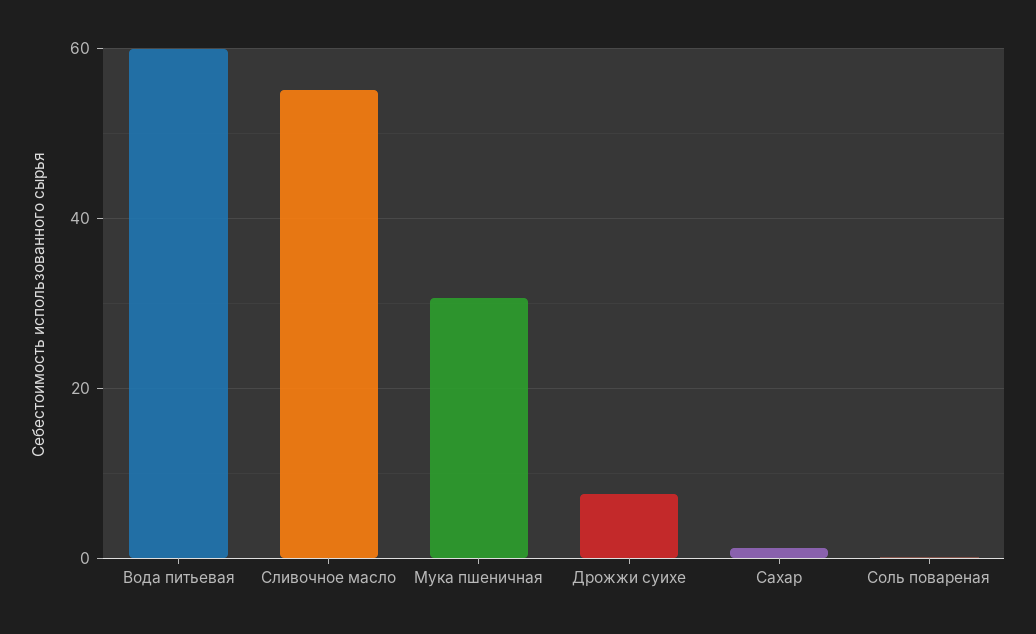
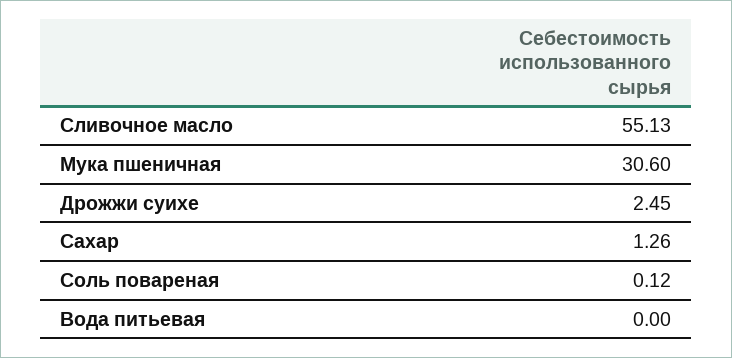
  {
-   "Вода питьевая": 60,
+   "Вода питьевая": 0,
    "Сливочное масло": 55.13,
    "Мука пшеничная": 30.6,
-   "Дрожжи суихе": 8,
+   "Дрожжи суихе": 2.45,
    "Сахар": 1.26,
    "Соль повареная": 0.12
  }

